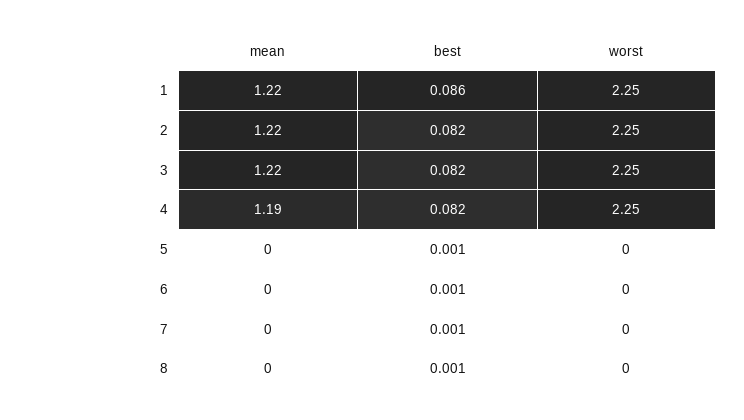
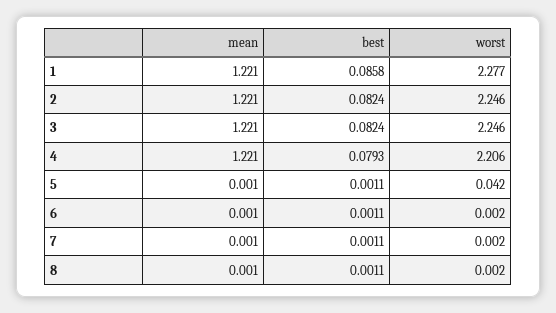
  {
    "mean": {
      "1": 1.221,
      "2": 1.221,
      "3": 1.221,
-     "4": 1.19,
+     "4": 1.221,
      "5": 0.001,
      "6": 0.001,
      "7": 0.001,
      "8": 0.001
    },
    "best": {
      "1": 0.0858,
      "2": 0.0824,
      "3": 0.0824,
-     "4": 0.082,
+     "4": 0.0793,
      "5": 0.0011,
      "6": 0.0011,
      "7": 0.0011,
      "8": 0.0011
    },
    "worst": {
-     "1": 2.25,
+     "1": 2.277,
      "2": 2.246,
      "3": 2.246,
-     "4": 2.25,
+     "4": 2.206,
-     "5": 0,
+     "5": 0.042,
      "6": 0.002,
      "7": 0.002,
      "8": 0.002
    }
  }

